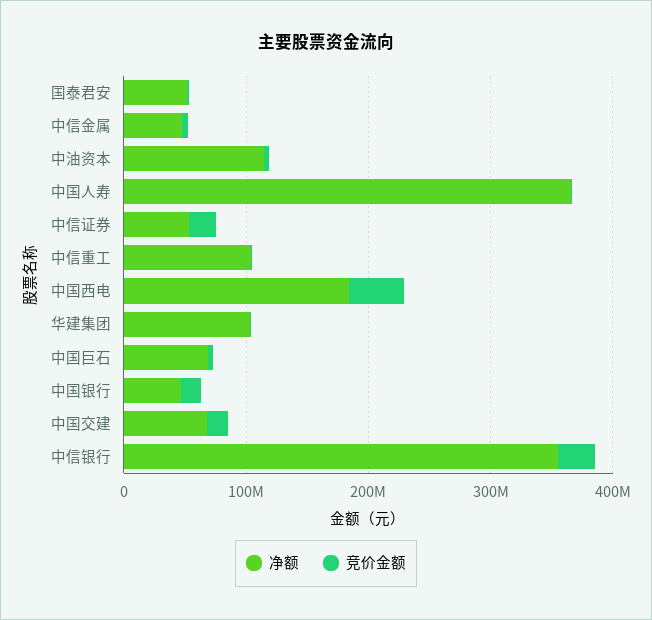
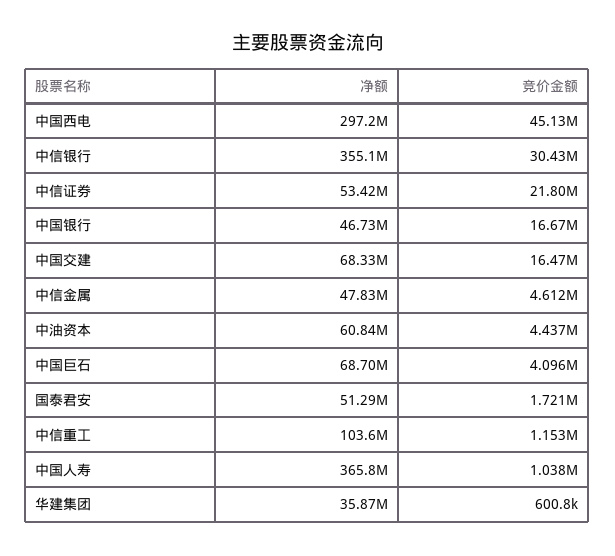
  {
    "净额": {
      "国泰君安": 51290000,
      "中信金属": 47830000,
-     "中油资本": 120000000,
+     "中油资本": 60840000,
      "中国人寿": 365800000,
      "中信证券": 53420000,
      "中信重工": 103600000,
-     "中国西电": 180000000,
+     "中国西电": 297200000,
-     "华建集团": 100000000,
+     "华建集团": 35870000,
      "中国巨石": 68700000,
      "中国银行": 46730000,
      "中国交建": 68330000,
      "中信银行": 355100000
    },
    "竞价金额": {
      "国泰君安": 1721000,
      "中信金属": 4612000,
      "中油资本": 4437000,
      "中国人寿": 1038000,
      "中信证券": 21800000,
      "中信重工": 1153000,
      "中国西电": 45130000,
      "华建集团": 600800,
      "中国巨石": 4096000,
      "中国银行": 16670000,
      "中国交建": 16470000,
      "中信银行": 30430000
    }
  }

